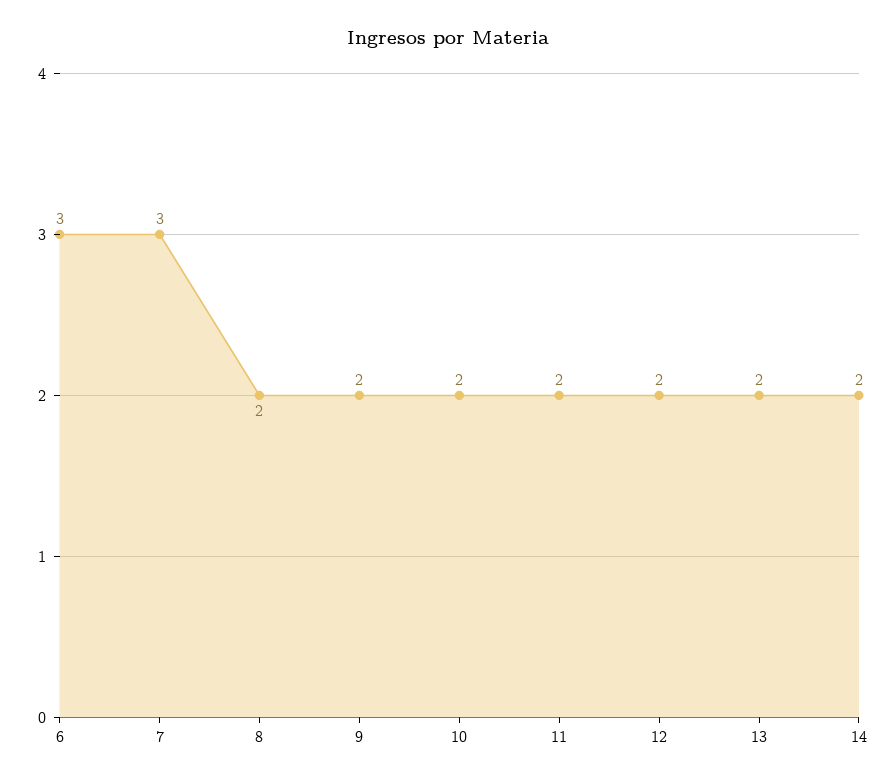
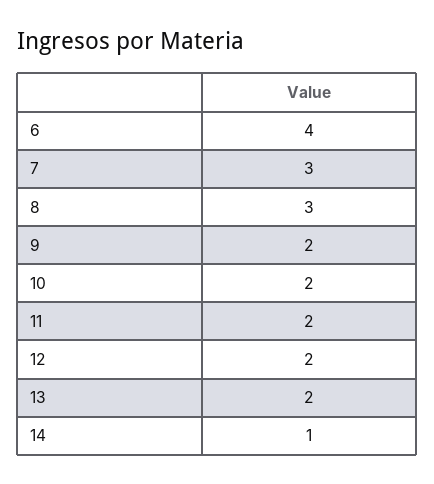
  {
-   "6": 3,
+   "6": 4,
    "7": 3,
-   "8": 2,
+   "8": 3,
    "9": 2,
    "10": 2,
    "11": 2,
    "12": 2,
    "13": 2,
-   "14": 2
+   "14": 1
  }

